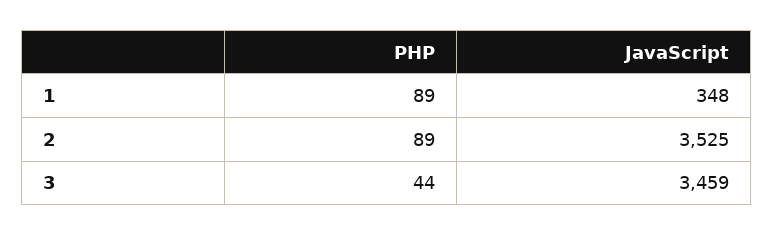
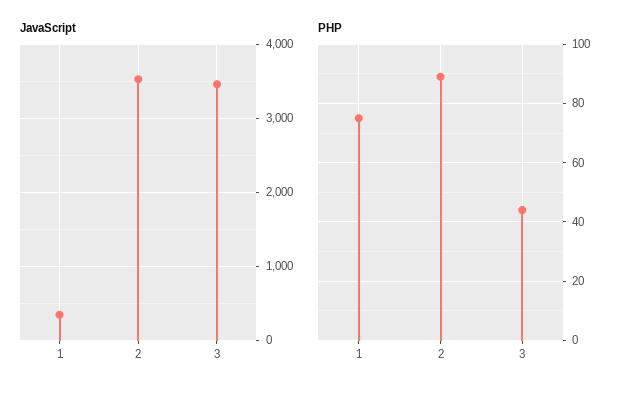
  {
    "PHP": {
-     "1": 89,
+     "1": 75,
      "2": 89,
      "3": 44
    },
    "JavaScript": {
      "1": 348,
      "2": 3525,
      "3": 3459
    }
  }

